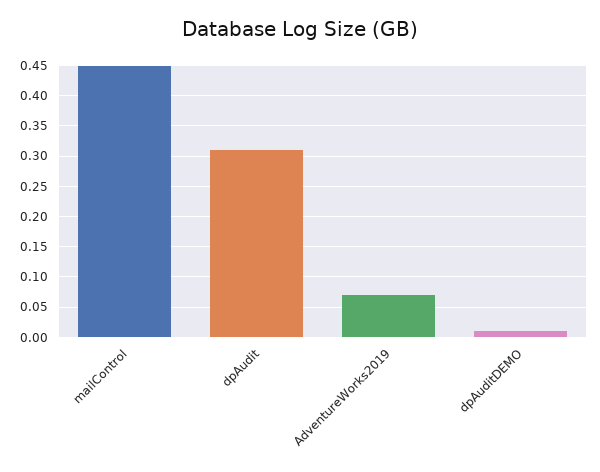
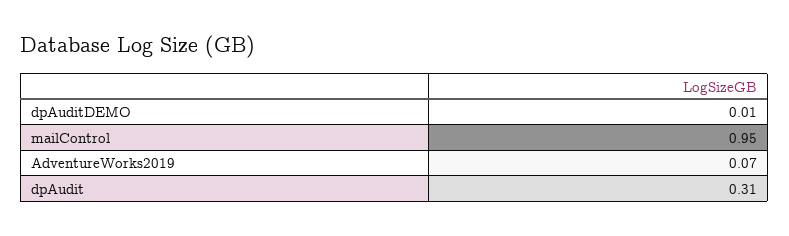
  {
-   "mailControl": 0.45,
+   "mailControl": 0.95,
    "dpAudit": 0.31,
    "AdventureWorks2019": 0.07,
    "dpAuditDEMO": 0.01
  }

